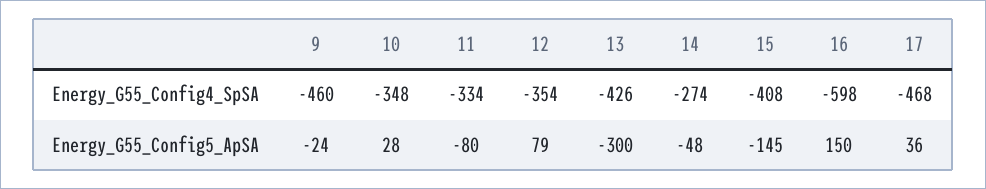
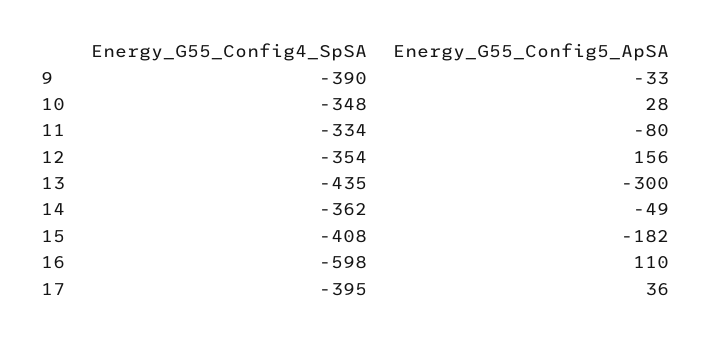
  {
    "9": {
-     "Energy_G55_Config4_SpSA": -460,
+     "Energy_G55_Config4_SpSA": -390,
-     "Energy_G55_Config5_ApSA": -24
+     "Energy_G55_Config5_ApSA": -33
    },
    "10": {
      "Energy_G55_Config4_SpSA": -348,
      "Energy_G55_Config5_ApSA": 28
    },
    "11": {
      "Energy_G55_Config4_SpSA": -334,
      "Energy_G55_Config5_ApSA": -80
    },
    "12": {
      "Energy_G55_Config4_SpSA": -354,
-     "Energy_G55_Config5_ApSA": 79
+     "Energy_G55_Config5_ApSA": 156
    },
    "13": {
-     "Energy_G55_Config4_SpSA": -426,
+     "Energy_G55_Config4_SpSA": -435,
      "Energy_G55_Config5_ApSA": -300
    },
    "14": {
-     "Energy_G55_Config4_SpSA": -274,
+     "Energy_G55_Config4_SpSA": -362,
-     "Energy_G55_Config5_ApSA": -48
+     "Energy_G55_Config5_ApSA": -49
    },
    "15": {
      "Energy_G55_Config4_SpSA": -408,
-     "Energy_G55_Config5_ApSA": -145
+     "Energy_G55_Config5_ApSA": -182
    },
    "16": {
      "Energy_G55_Config4_SpSA": -598,
-     "Energy_G55_Config5_ApSA": 150
+     "Energy_G55_Config5_ApSA": 110
    },
    "17": {
-     "Energy_G55_Config4_SpSA": -468,
+     "Energy_G55_Config4_SpSA": -395,
      "Energy_G55_Config5_ApSA": 36
    }
  }

